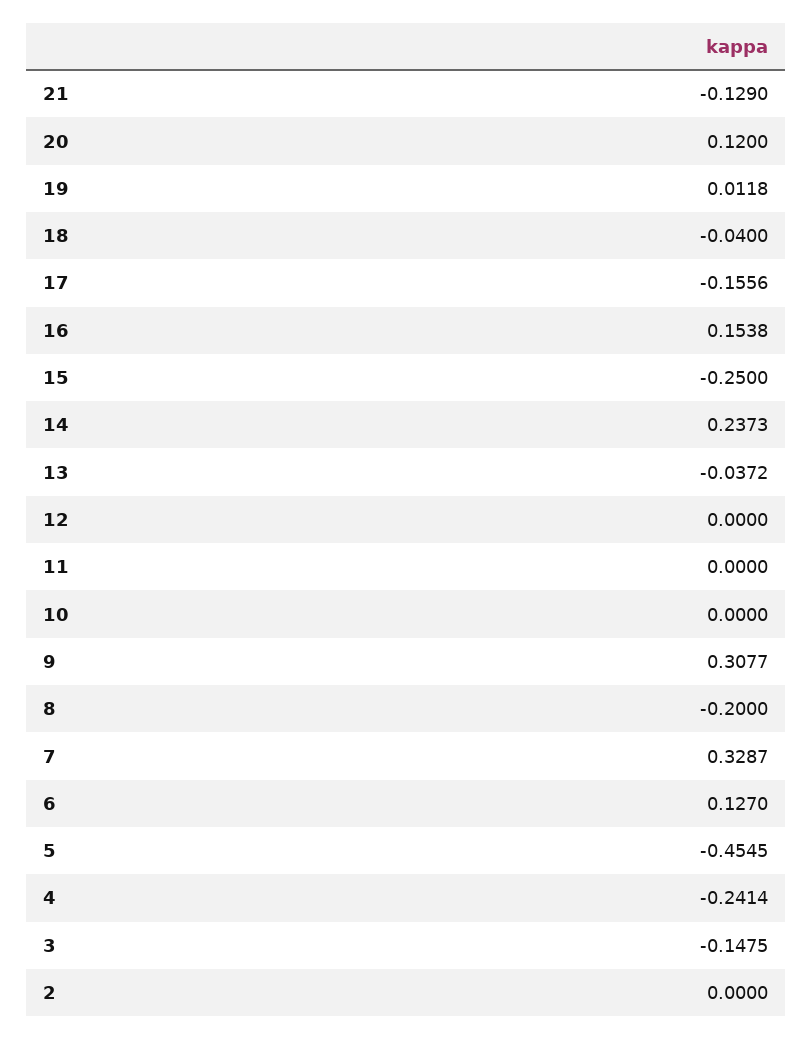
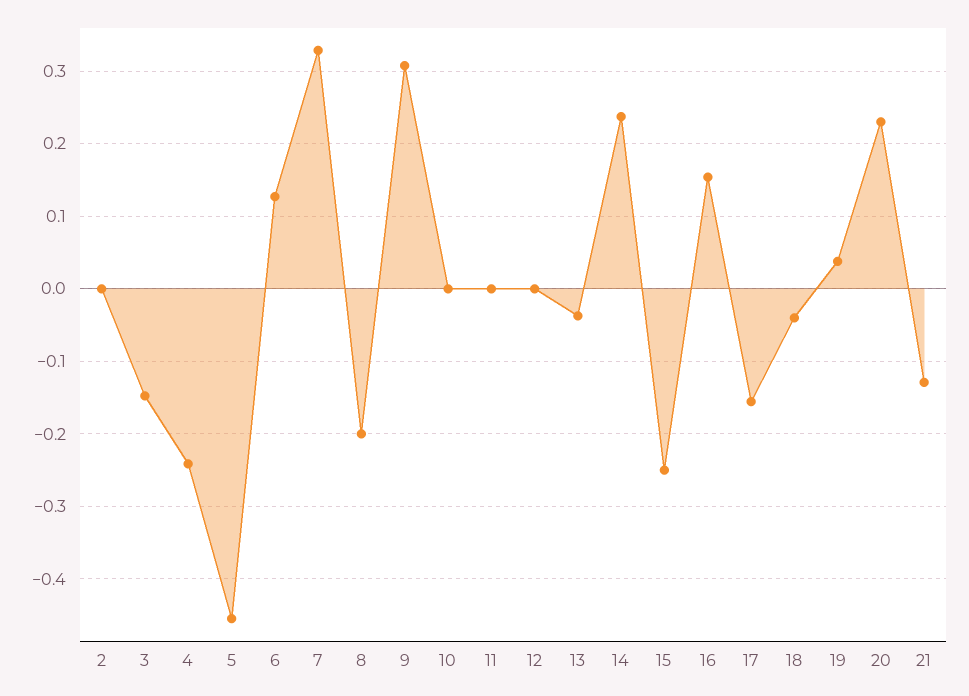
  {
    "21": -0.129,
-   "20": 0.12,
+   "20": 0.23,
-   "19": 0.0118,
+   "19": 0.04,
    "18": -0.04,
    "17": -0.1556,
    "16": 0.1538,
    "15": -0.25,
    "14": 0.2373,
    "13": -0.0372,
    "12": 0,
    "11": 0,
    "10": 0,
    "9": 0.3077,
    "8": -0.2,
    "7": 0.3287,
    "6": 0.127,
    "5": -0.4545,
    "4": -0.2414,
    "3": -0.1475,
    "2": 0
  }

